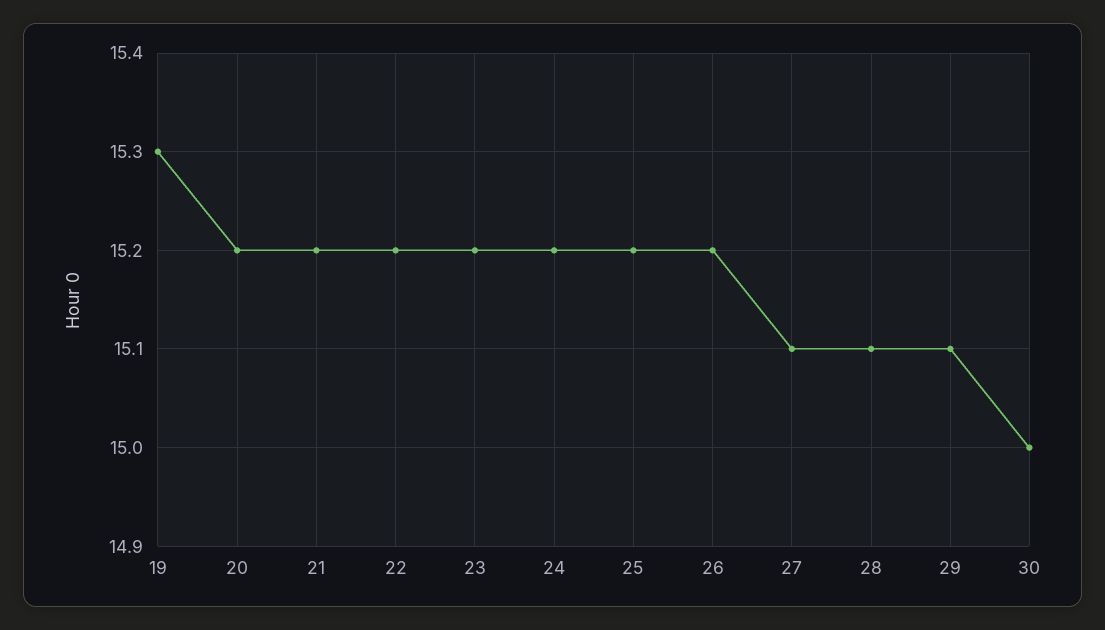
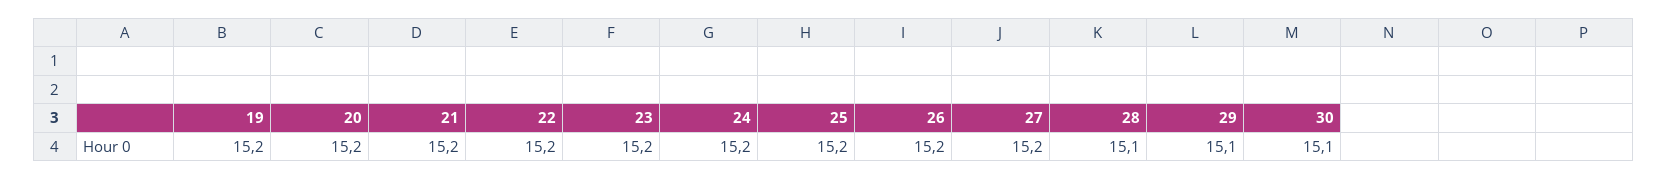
  {
-   "19": 15.3,
+   "19": 15.2,
    "20": 15.2,
    "21": 15.2,
    "22": 15.2,
    "23": 15.2,
    "24": 15.2,
    "25": 15.2,
    "26": 15.2,
-   "27": 15.1,
+   "27": 15.2,
    "28": 15.1,
    "29": 15.1,
-   "30": 15
+   "30": 15.1
  }

